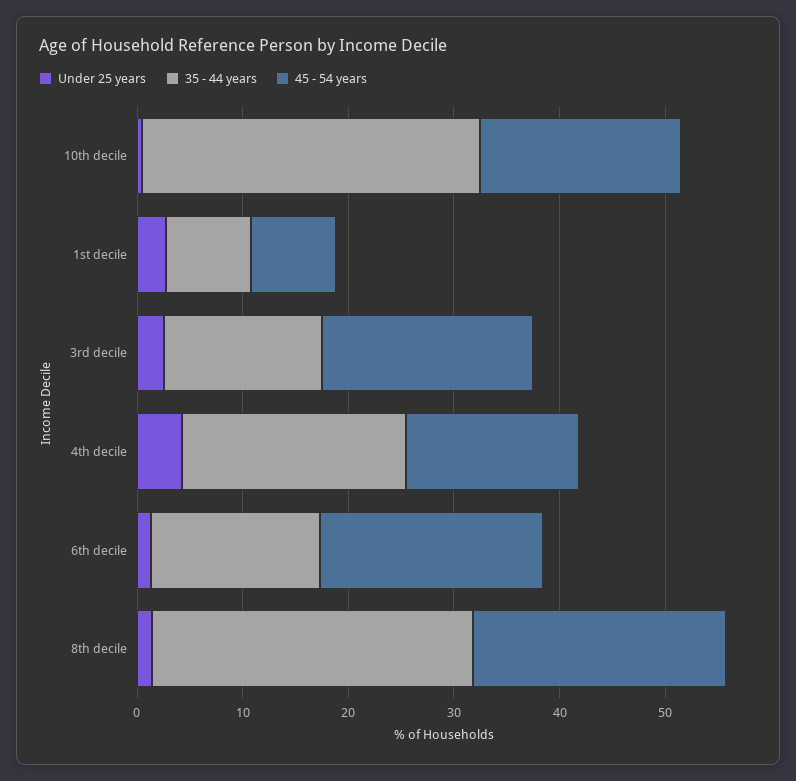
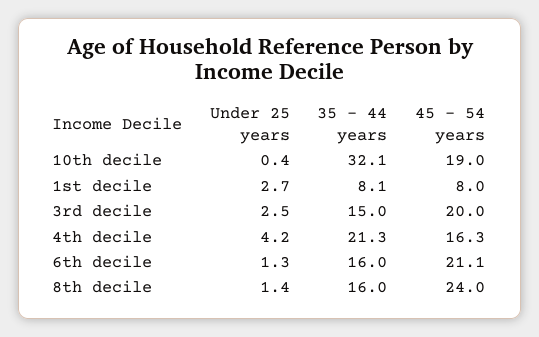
  {
    "Under 25 years": {
      "10th decile": 0.4,
      "1st decile": 2.7,
      "3rd decile": 2.5,
      "4th decile": 4.2,
      "6th decile": 1.3,
      "8th decile": 1.4
    },
    "35 - 44 years": {
      "10th decile": 32.1,
      "1st decile": 8.1,
      "3rd decile": 15,
      "4th decile": 21.3,
      "6th decile": 16,
-     "8th decile": 30
+     "8th decile": 16
    },
    "45 - 54 years": {
      "10th decile": 19,
      "1st decile": 8,
      "3rd decile": 20,
      "4th decile": 16.3,
      "6th decile": 21.1,
      "8th decile": 24
    }
  }

